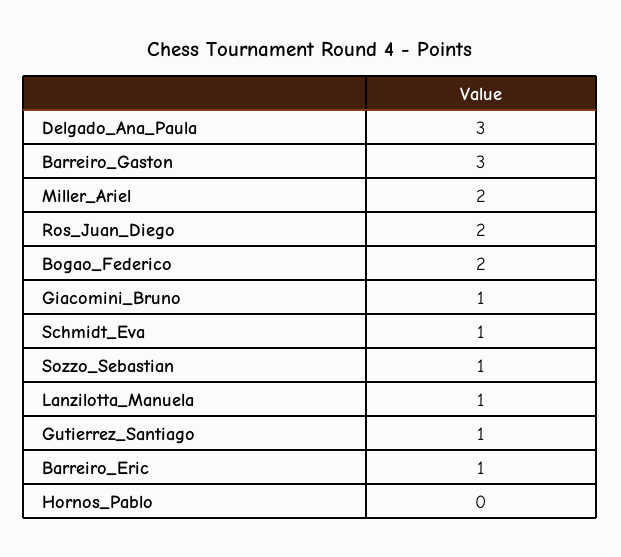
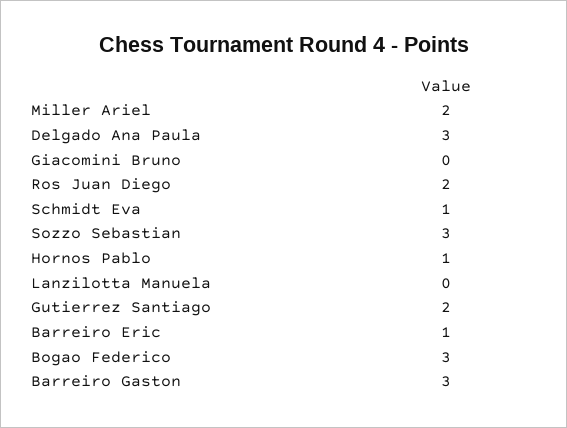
  {
    "Delgado_Ana_Paula": 3,
    "Barreiro_Gaston": 3,
    "Miller_Ariel": 2,
    "Ros_Juan_Diego": 2,
-   "Bogao_Federico": 2,
+   "Bogao_Federico": 3,
-   "Giacomini_Bruno": 1,
+   "Giacomini_Bruno": 0,
    "Schmidt_Eva": 1,
-   "Sozzo_Sebastian": 1,
+   "Sozzo_Sebastian": 3,
-   "Lanzilotta_Manuela": 1,
+   "Lanzilotta_Manuela": 0,
-   "Gutierrez_Santiago": 1,
+   "Gutierrez_Santiago": 2,
    "Barreiro_Eric": 1,
-   "Hornos_Pablo": 0
+   "Hornos_Pablo": 1
  }

